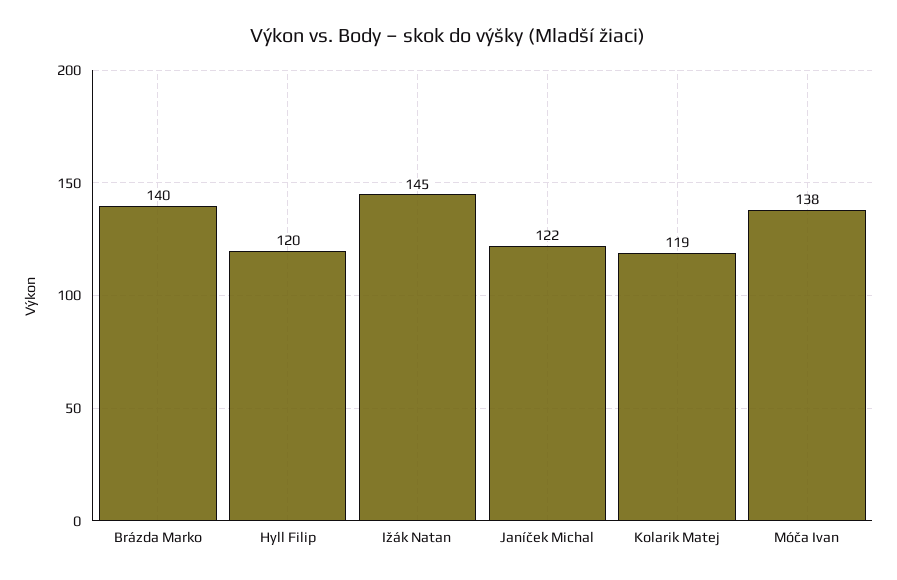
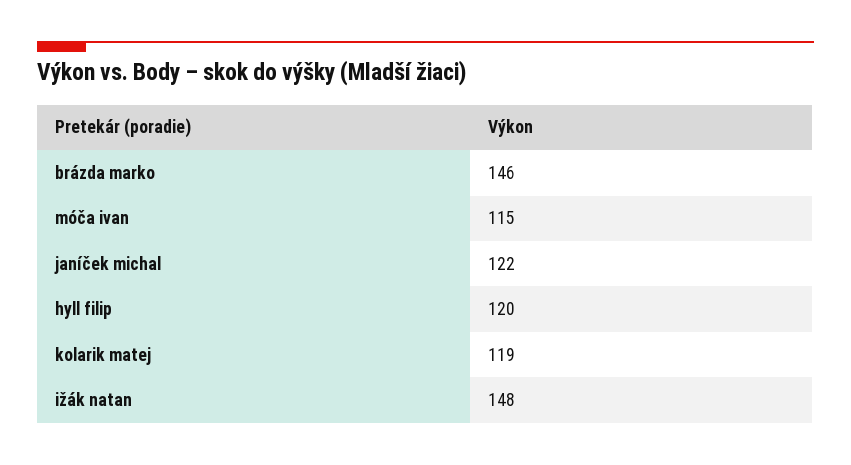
  {
-   "Brázda Marko": 140,
+   "Brázda Marko": 146,
    "Hyll Filip": 120,
-   "Ižák Natan": 145,
+   "Ižák Natan": 148,
    "Janíček Michal": 122,
    "Kolarik Matej": 119,
-   "Móča Ivan": 138
+   "Móča Ivan": 115
  }

